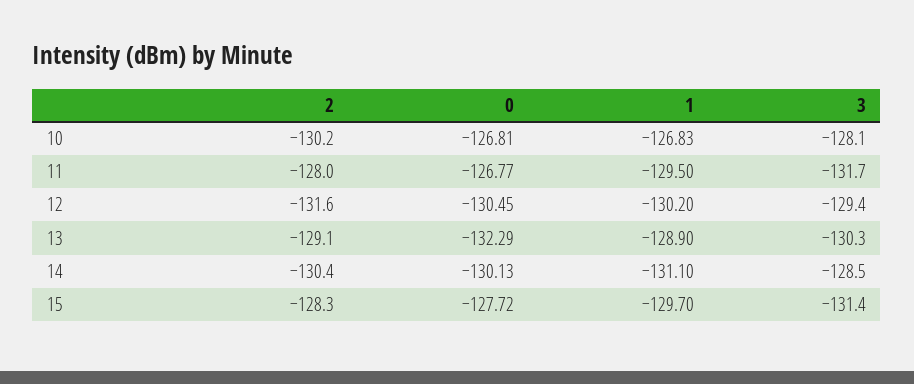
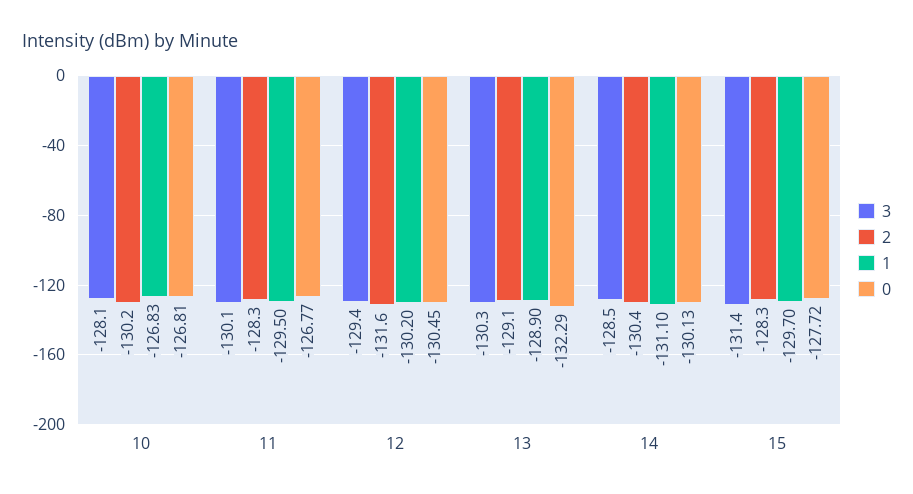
  {
    "2": {
      "10": -130.2,
-     "11": -128,
+     "11": -128.3,
      "12": -131.6,
      "13": -129.1,
      "14": -130.4,
      "15": -128.3
    },
    "0": {
      "10": -126.81,
      "11": -126.77,
      "12": -130.45,
      "13": -132.29,
      "14": -130.13,
      "15": -127.72
    },
    "1": {
      "10": -126.83,
      "11": -129.5,
      "12": -130.2,
      "13": -128.9,
      "14": -131.1,
      "15": -129.7
    },
    "3": {
      "10": -128.1,
-     "11": -131.7,
+     "11": -130.1,
      "12": -129.4,
      "13": -130.3,
      "14": -128.5,
      "15": -131.4
    }
  }

